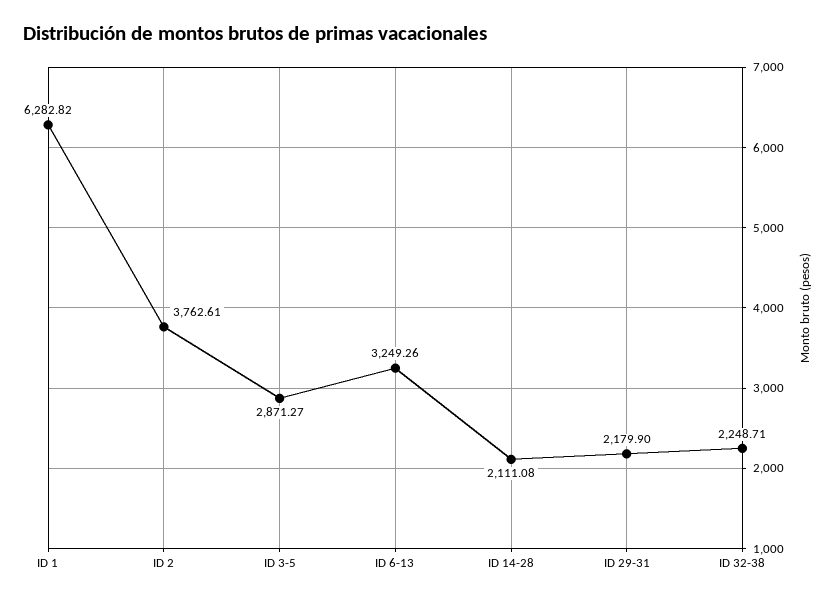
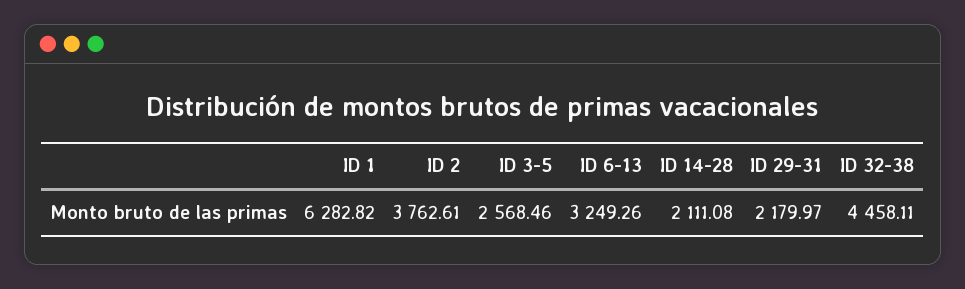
  {
    "ID 1": 6282.82,
    "ID 2": 3762.61,
-   "ID 3-5": 2871.27,
+   "ID 3-5": 2568.46,
    "ID 6-13": 3249.26,
    "ID 14-28": 2111.08,
-   "ID 29-31": 2179.9,
+   "ID 29-31": 2179.97,
-   "ID 32-38": 2248.71
+   "ID 32-38": 4458.11
  }

